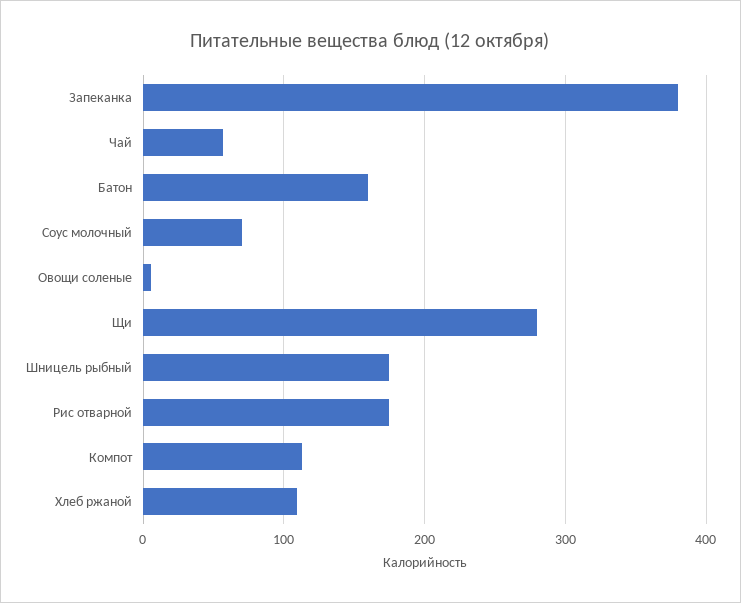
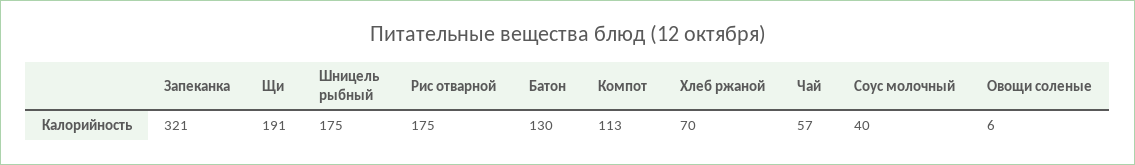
  {
-   "Запеканка": 380,
+   "Запеканка": 321,
    "Чай": 57,
-   "Батон": 160,
+   "Батон": 130,
-   "Соус молочный": 70,
+   "Соус молочный": 40,
    "Овощи соленые": 6,
-   "Щи": 280,
+   "Щи": 191,
    "Шницель рыбный": 175,
    "Рис отварной": 175,
    "Компот": 113,
-   "Хлеб ржаной": 110
+   "Хлеб ржаной": 70
  }

